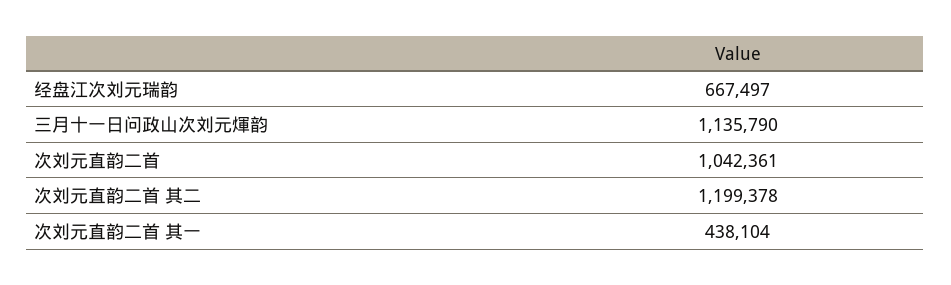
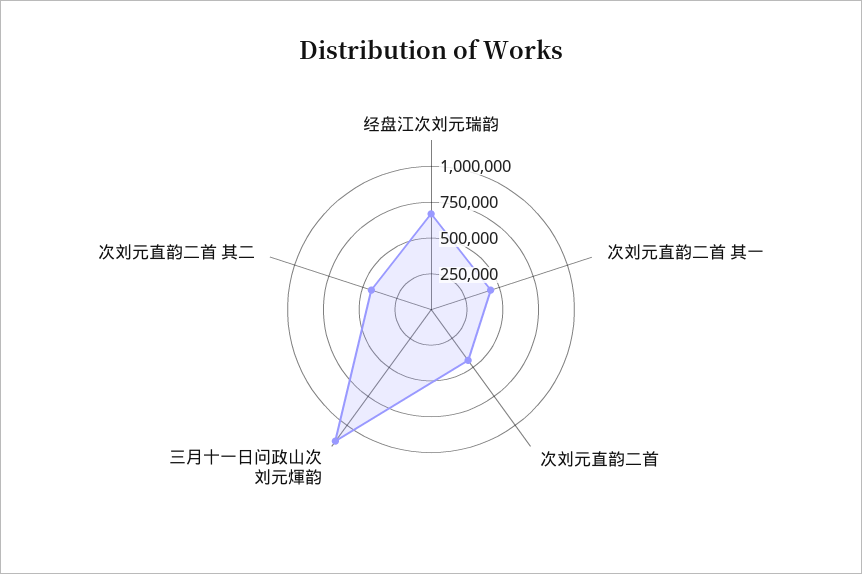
  {
    "经盘江次刘元瑞韵": 667497,
    "三月十一日问政山次刘元煇韵": 1135790,
-   "次刘元直韵二首": 1042361,
+   "次刘元直韵二首": 500000,
-   "次刘元直韵二首 其二": 1199378,
+   "次刘元直韵二首 其二": 500000,
    "次刘元直韵二首 其一": 438104
  }

